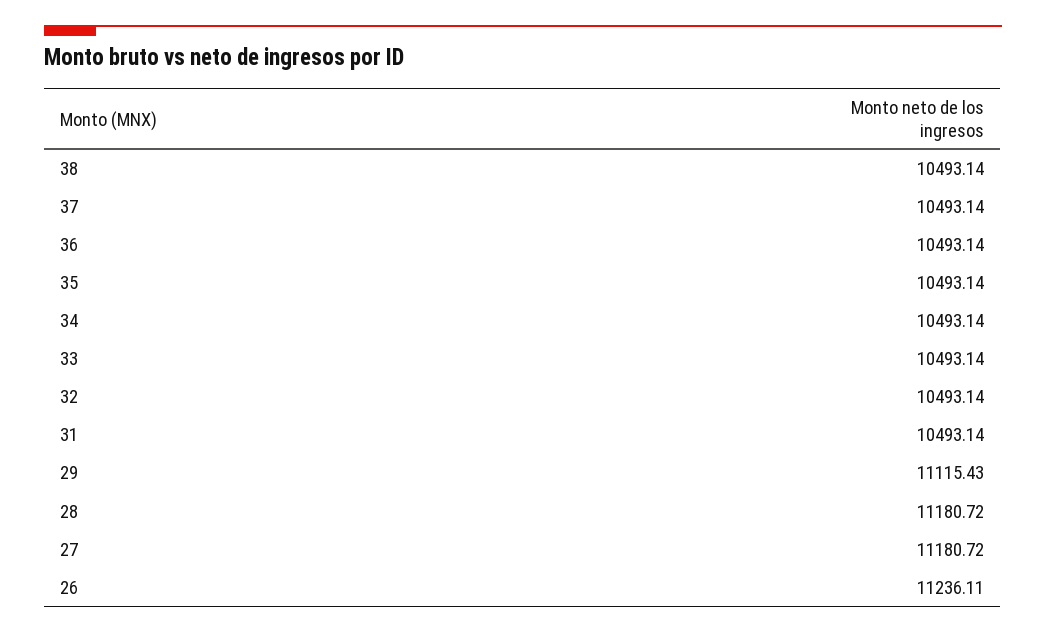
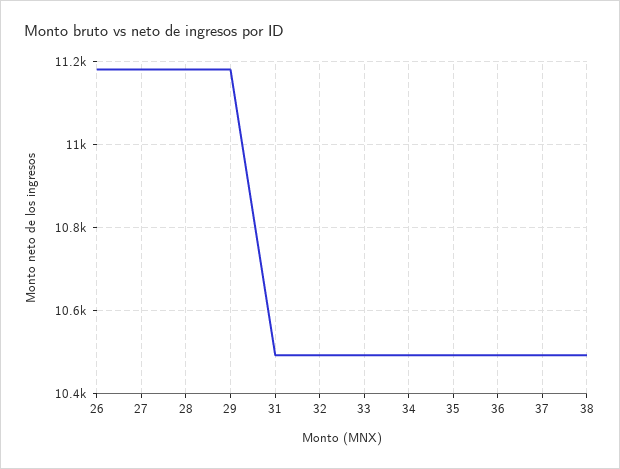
  {
    "38": 10493.14,
    "37": 10493.14,
    "36": 10493.14,
    "35": 10493.14,
    "34": 10493.14,
    "33": 10493.14,
    "32": 10493.14,
    "31": 10493.14,
-   "29": 11115.43,
+   "29": 11180,
    "28": 11180.72,
    "27": 11180.72,
-   "26": 11236.11
+   "26": 11180
  }

